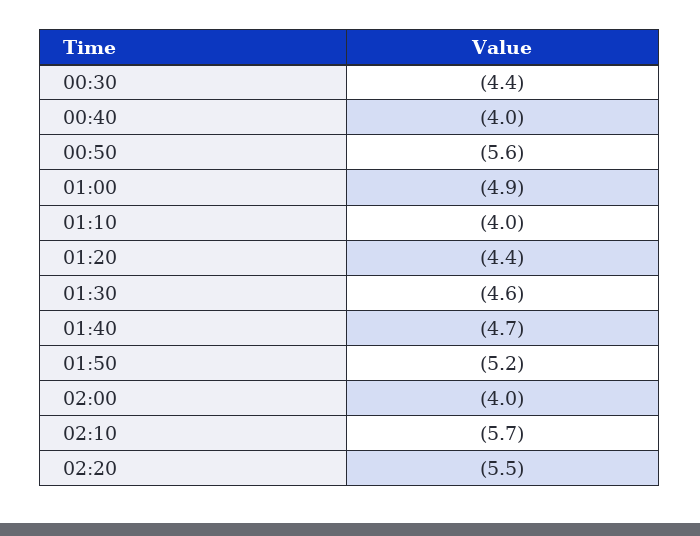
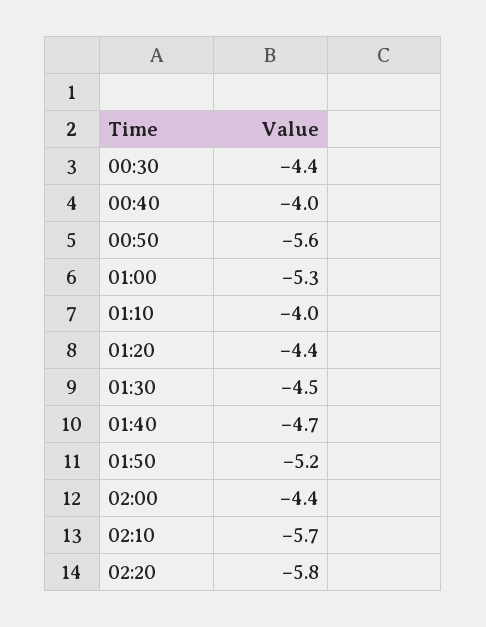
  {
    "00:30": -4.4,
    "00:40": -4,
    "00:50": -5.6,
-   "01:00": -4.9,
+   "01:00": -5.3,
    "01:10": -4,
    "01:20": -4.4,
-   "01:30": -4.6,
+   "01:30": -4.5,
    "01:40": -4.7,
    "01:50": -5.2,
-   "02:00": -4,
+   "02:00": -4.4,
    "02:10": -5.7,
-   "02:20": -5.5
+   "02:20": -5.8
  }

